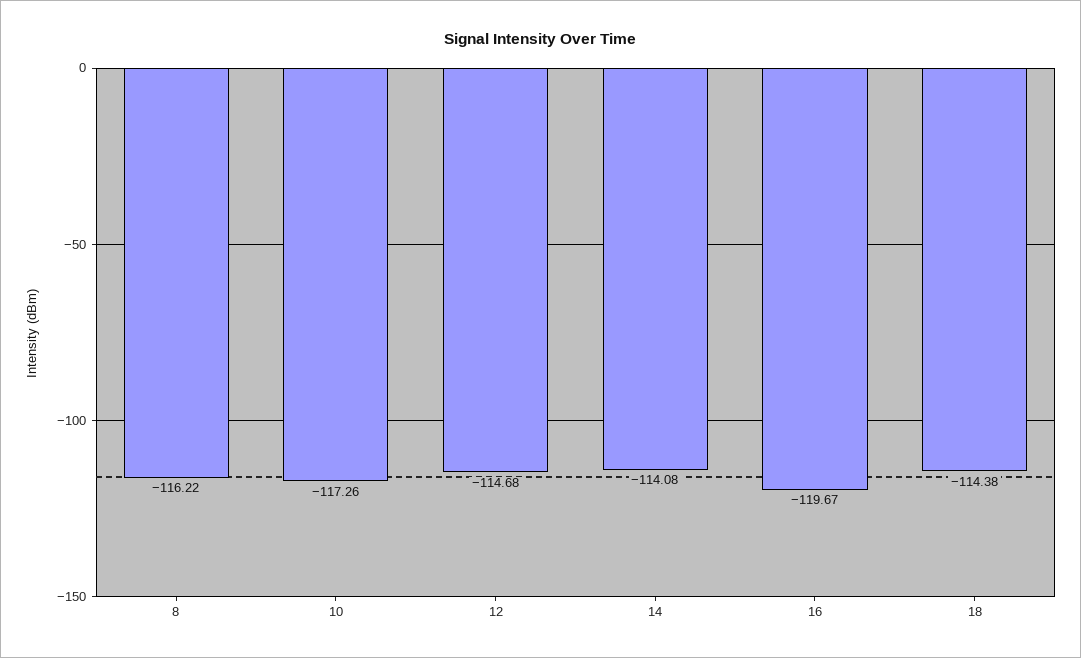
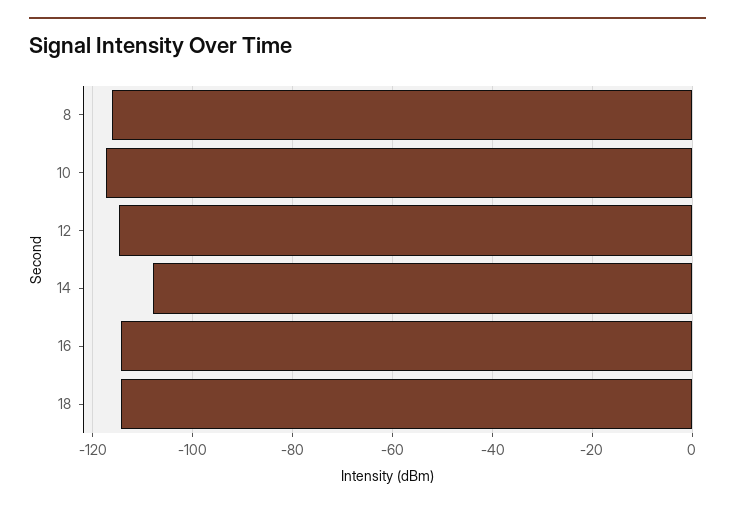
  {
    "8": -116.22,
    "10": -117.26,
    "12": -114.68,
-   "14": -114.08,
+   "14": -108,
-   "16": -119.67,
+   "16": -114,
    "18": -114.38
  }

